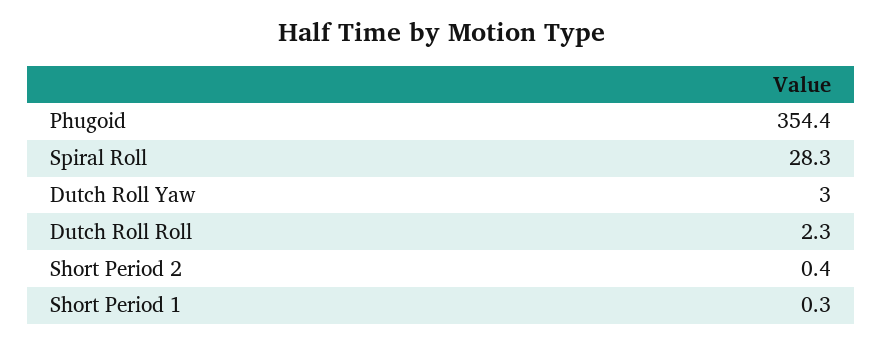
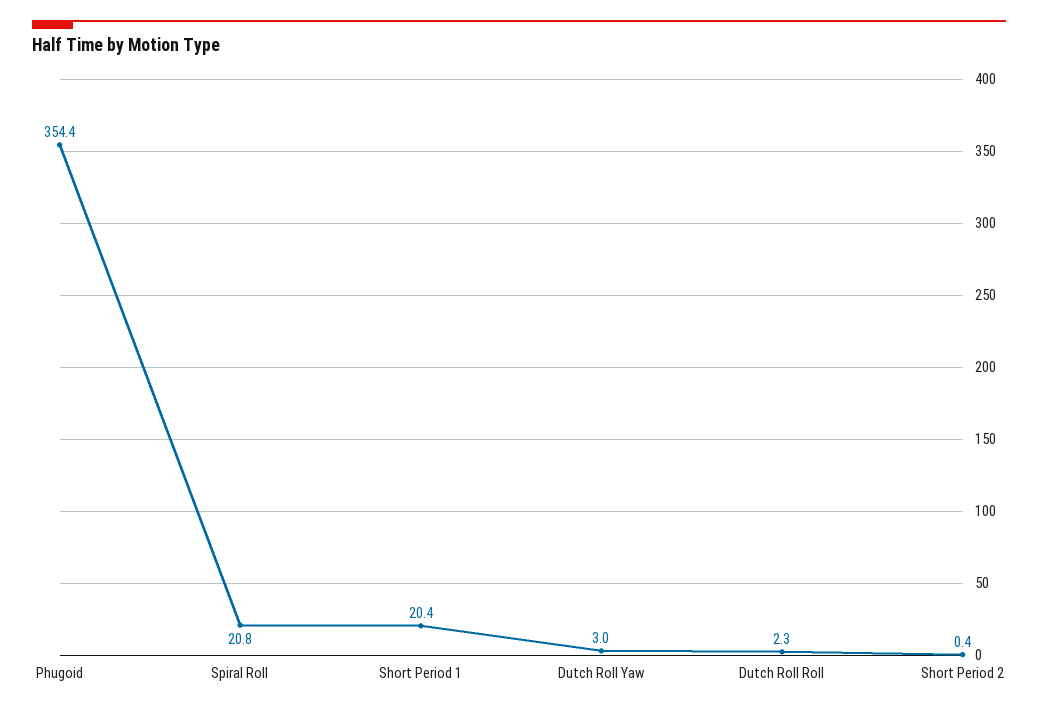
  {
    "Phugoid": 354.4,
-   "Spiral Roll": 28.3,
+   "Spiral Roll": 20.8,
    "Dutch Roll Yaw": 3,
    "Dutch Roll Roll": 2.3,
    "Short Period 2": 0.4,
-   "Short Period 1": 0.3
+   "Short Period 1": 20.4
  }

